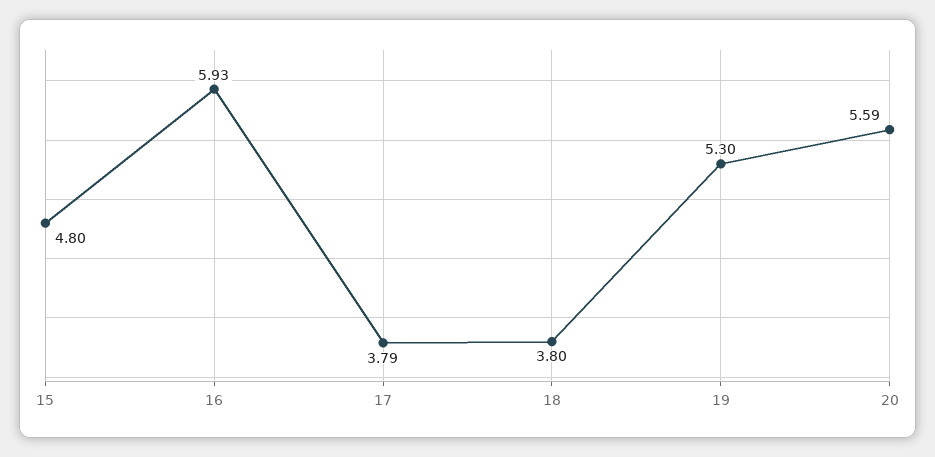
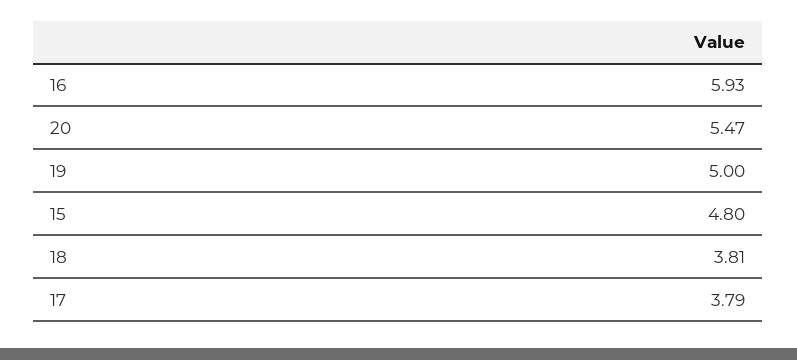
  {
    "15": 4.8,
    "16": 5.93,
    "17": 3.79,
-   "18": 3.8,
+   "18": 3.81,
-   "19": 5.3,
+   "19": 5,
-   "20": 5.59
+   "20": 5.47
  }

